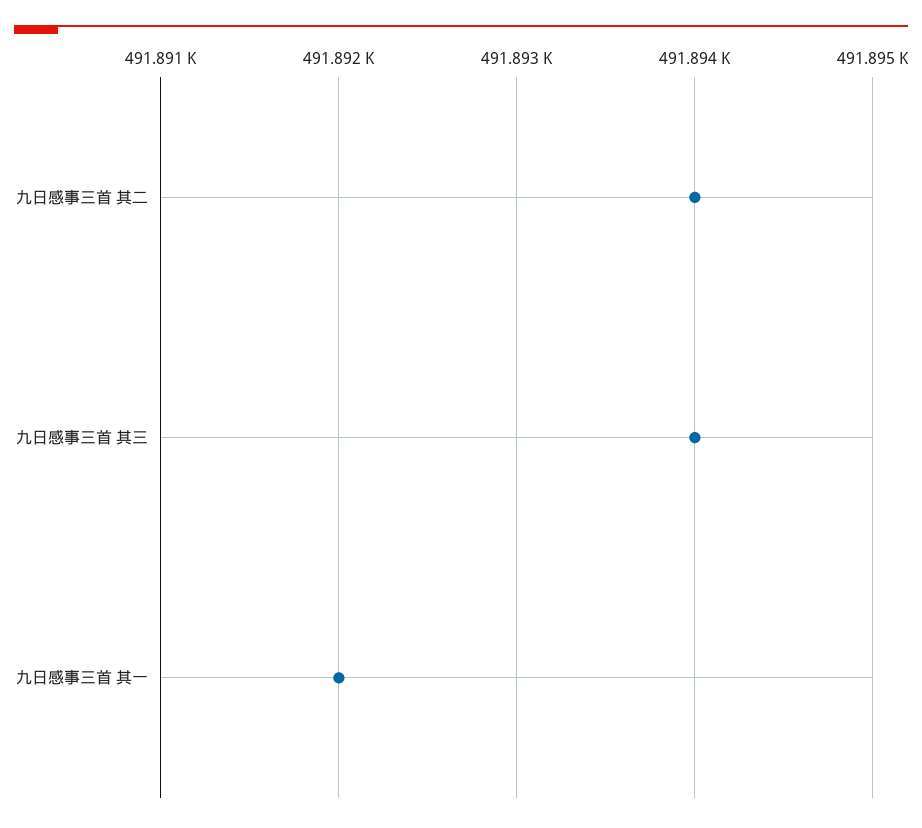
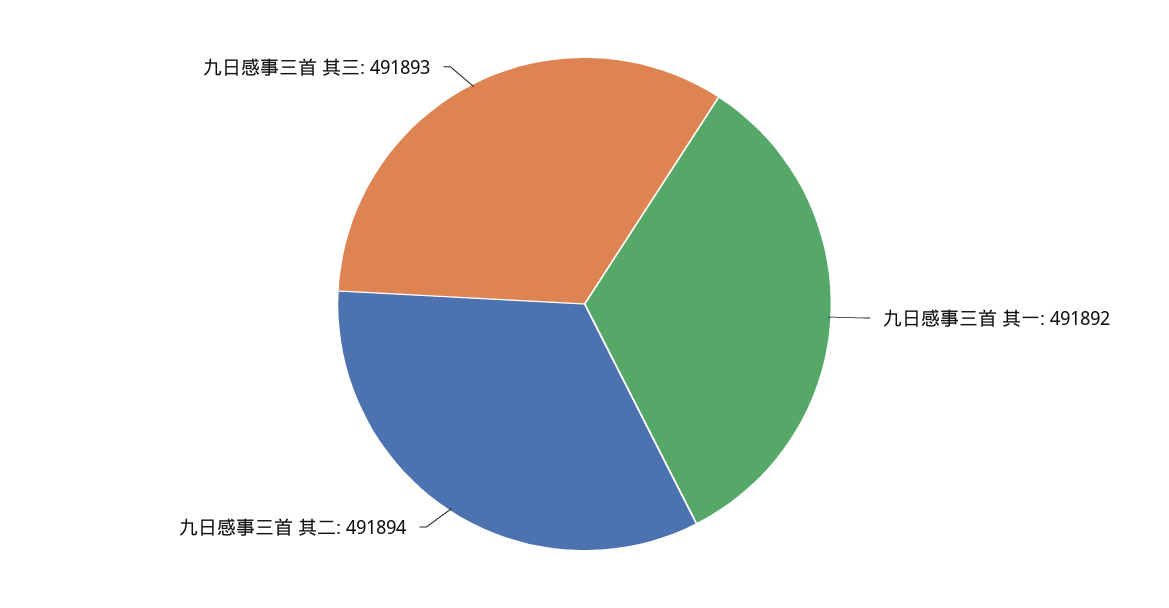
  {
    "九日感事三首 其二": 491894,
-   "九日感事三首 其三": 491894,
+   "九日感事三首 其三": 491893,
    "九日感事三首 其一": 491892
  }

